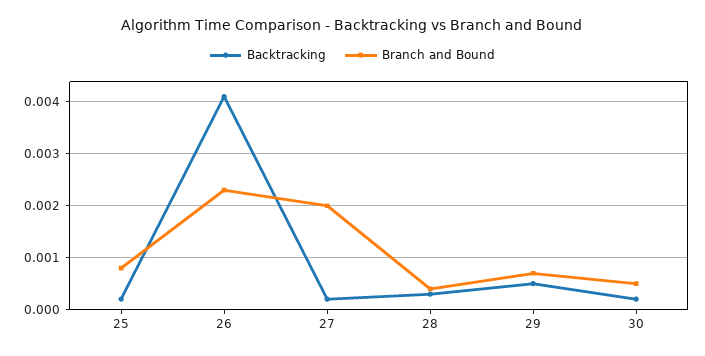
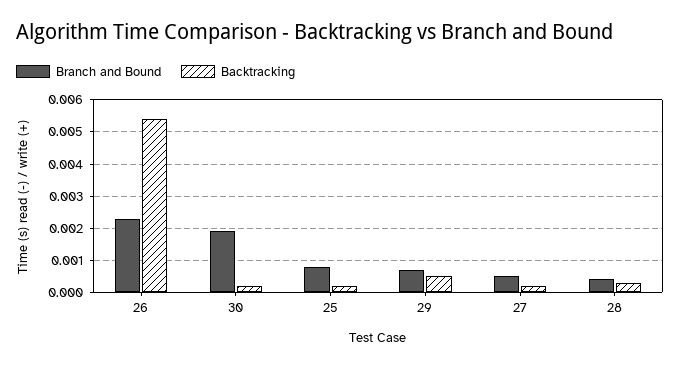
  {
    "Backtracking": {
      "25": 0,
-     "26": 0.004,
+     "26": 0.0055,
      "27": 0,
      "28": 0.0005,
      "29": 0.0005,
      "30": 0
    },
    "Branch and Bound": {
      "25": 0.001,
      "26": 0.0025,
-     "27": 0.002,
+     "27": 0.0005,
      "28": 0.0005,
      "29": 0.0005,
-     "30": 0.0005
+     "30": 0.002
    }
  }

